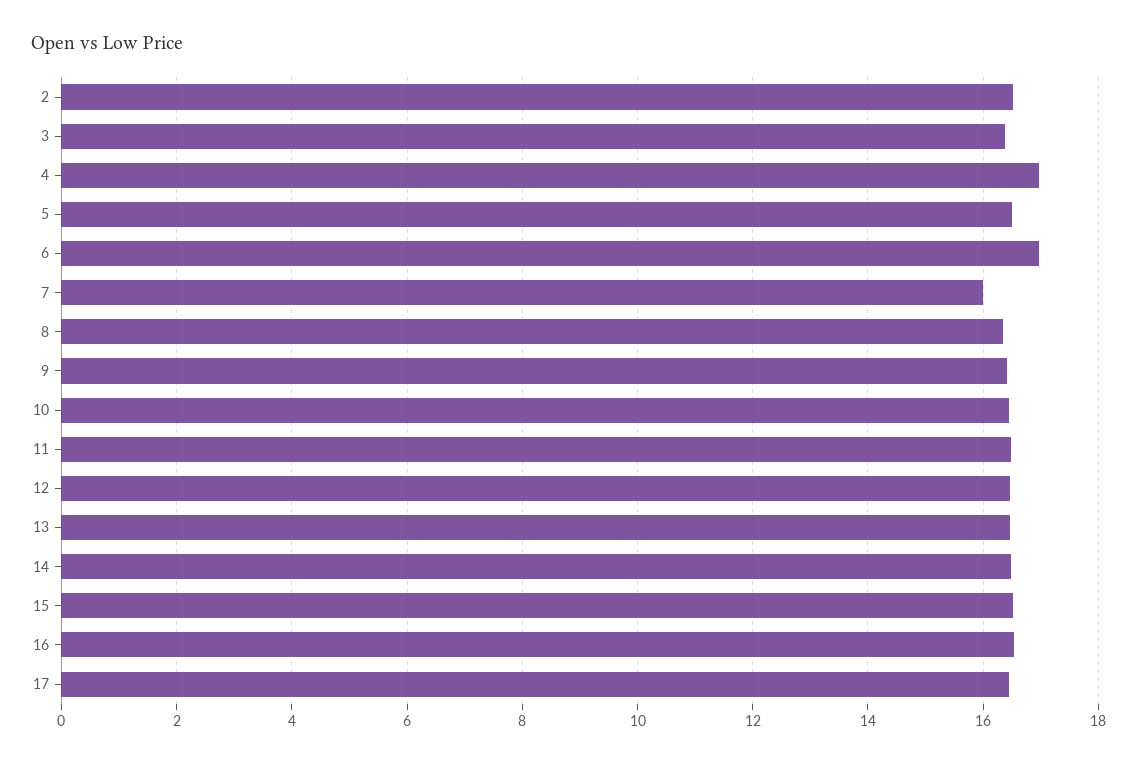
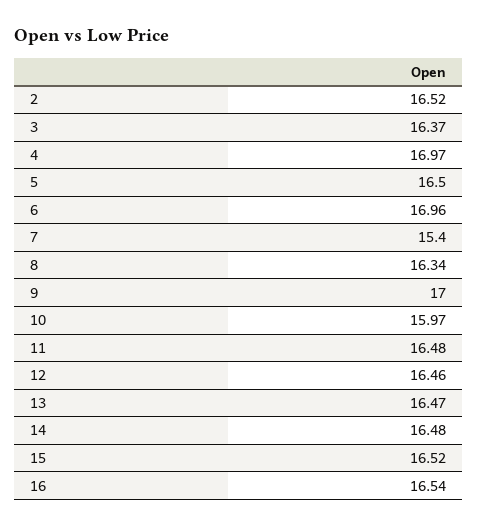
  {
    "2": 16.52,
    "3": 16.37,
    "4": 16.97,
    "5": 16.5,
    "6": 16.96,
-   "7": 16,
+   "7": 15.4,
    "8": 16.34,
-   "9": 16.4,
+   "9": 17,
-   "10": 16.4,
+   "10": 15.97,
    "11": 16.48,
    "12": 16.46,
    "13": 16.47,
    "14": 16.48,
    "15": 16.52,
-   "16": 16.54,
+   "16": 16.54
-   "17": 16.4
  }

